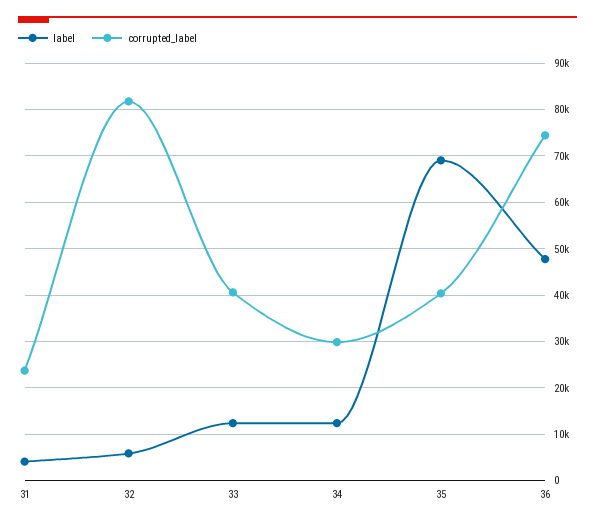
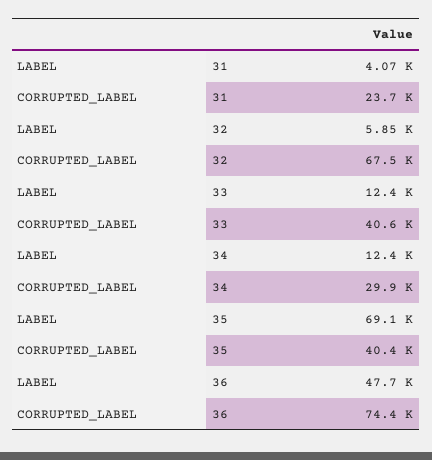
  {
    "label": {
      "31": 4070,
      "32": 5850,
      "33": 12400,
      "34": 12400,
      "35": 69100,
      "36": 47700
    },
    "corrupted_label": {
      "31": 23700,
-     "32": 82000,
+     "32": 67500,
      "33": 40600,
      "34": 29900,
      "35": 40400,
      "36": 74400
    }
  }

